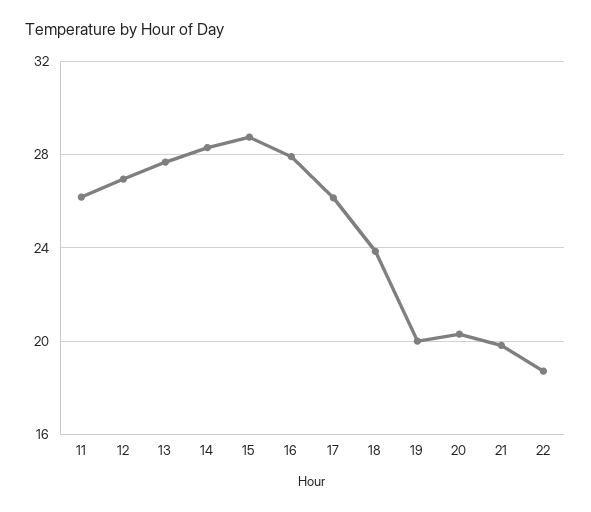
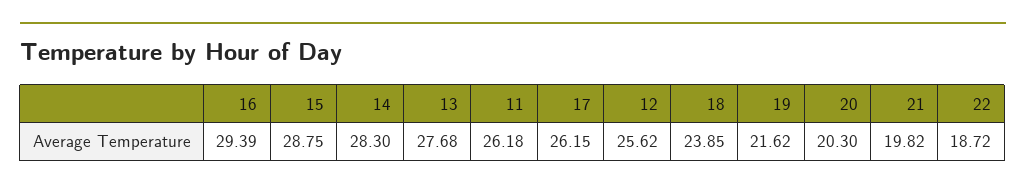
  {
    "11": 26.18,
-   "12": 27,
+   "12": 25.62,
    "13": 27.68,
    "14": 28.3,
    "15": 28.75,
-   "16": 28,
+   "16": 29.39,
    "17": 26.15,
    "18": 23.85,
-   "19": 20,
+   "19": 21.62,
    "20": 20.3,
    "21": 19.82,
    "22": 18.72
  }

